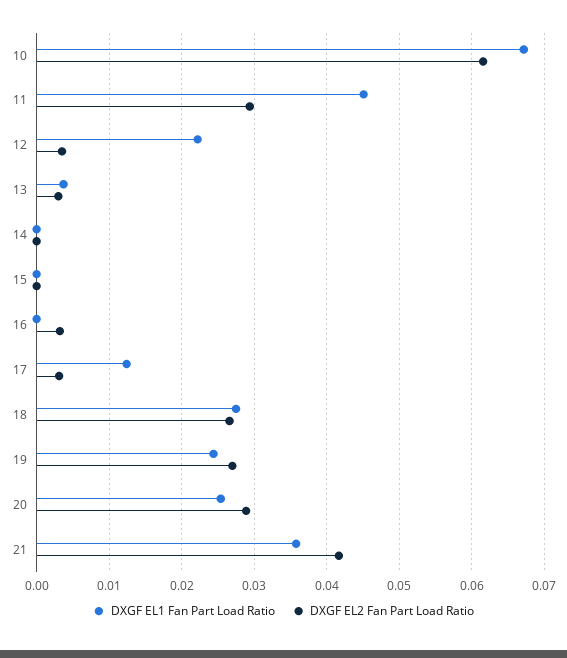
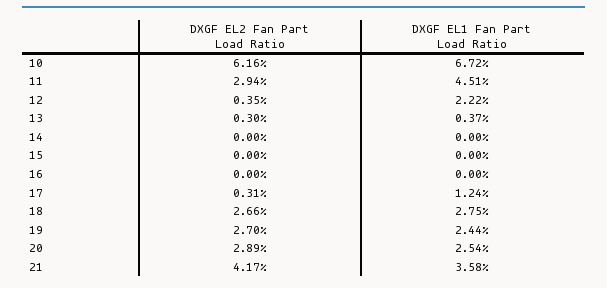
  {
    "DXGF EL1 Fan Part Load Ratio": {
      "10": 0.0672,
      "11": 0.0451,
      "12": 0.0222,
      "13": 0.0037,
      "14": 0,
      "15": 0,
      "16": 0,
      "17": 0.0124,
      "18": 0.0275,
      "19": 0.0244,
      "20": 0.0254,
      "21": 0.0358
    },
    "DXGF EL2 Fan Part Load Ratio": {
      "10": 0.0616,
      "11": 0.0294,
      "12": 0.0035,
      "13": 0.003,
      "14": 0,
      "15": 0,
-     "16": 0.003,
+     "16": 0,
      "17": 0.0031,
      "18": 0.0266,
      "19": 0.027,
      "20": 0.0289,
      "21": 0.0417
    }
  }

